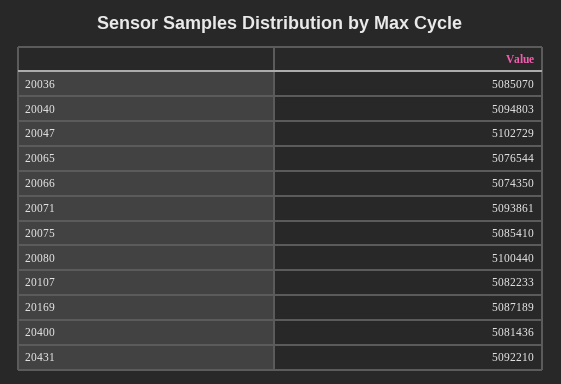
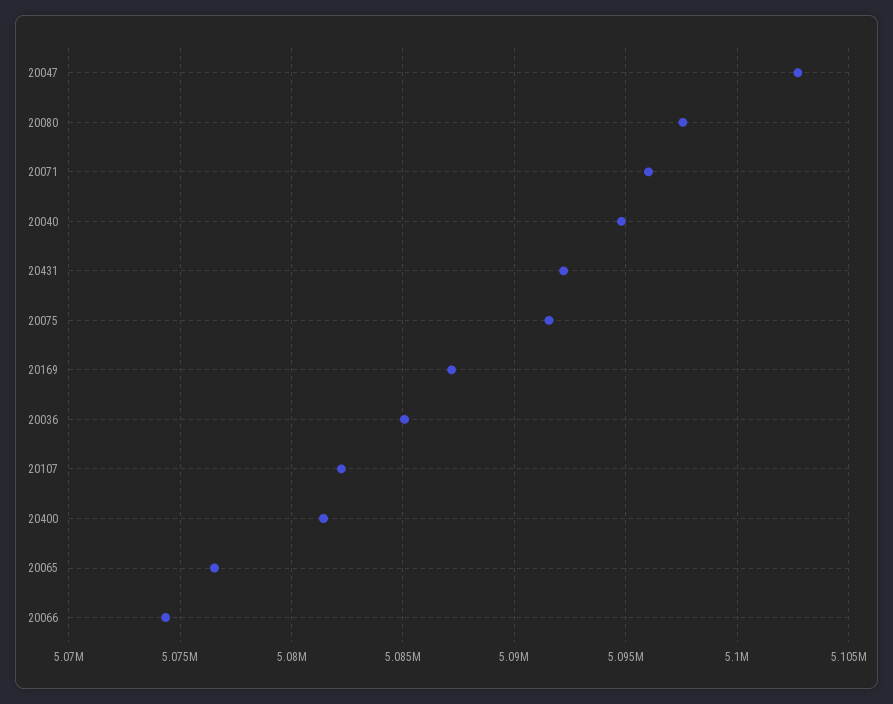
  {
    "20036": 5085070,
    "20040": 5094803,
    "20047": 5102729,
    "20065": 5076544,
    "20066": 5074350,
-   "20071": 5093861,
+   "20071": 5096000,
-   "20075": 5085410,
+   "20075": 5091500,
-   "20080": 5100440,
+   "20080": 5097500,
    "20107": 5082233,
    "20169": 5087189,
    "20400": 5081436,
    "20431": 5092210
  }

